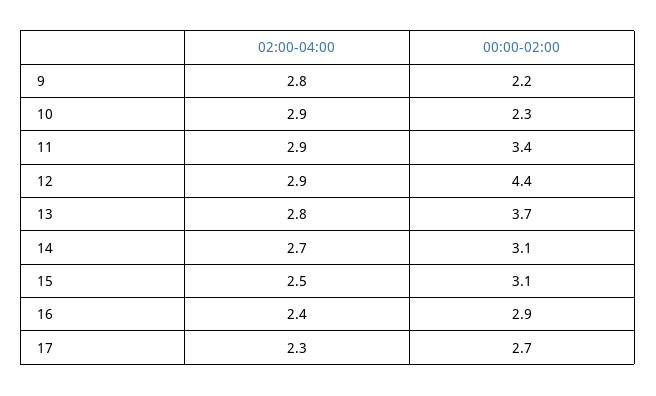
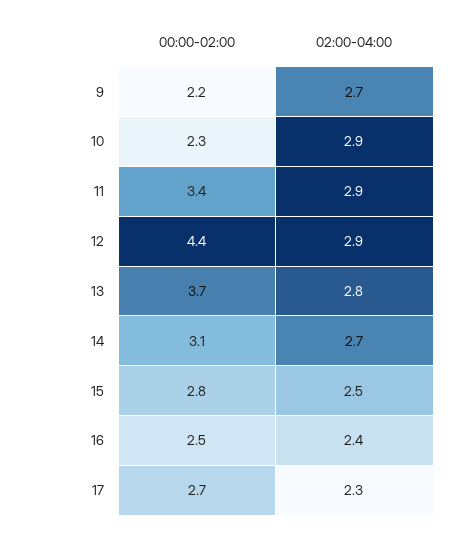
  {
    "02:00-04:00": {
-     "9": 2.8,
+     "9": 2.7,
      "10": 2.9,
      "11": 2.9,
      "12": 2.9,
      "13": 2.8,
      "14": 2.7,
      "15": 2.5,
      "16": 2.4,
      "17": 2.3
    },
    "00:00-02:00": {
      "9": 2.2,
      "10": 2.3,
      "11": 3.4,
      "12": 4.4,
      "13": 3.7,
      "14": 3.1,
-     "15": 3.1,
+     "15": 2.8,
-     "16": 2.9,
+     "16": 2.5,
      "17": 2.7
    }
  }

